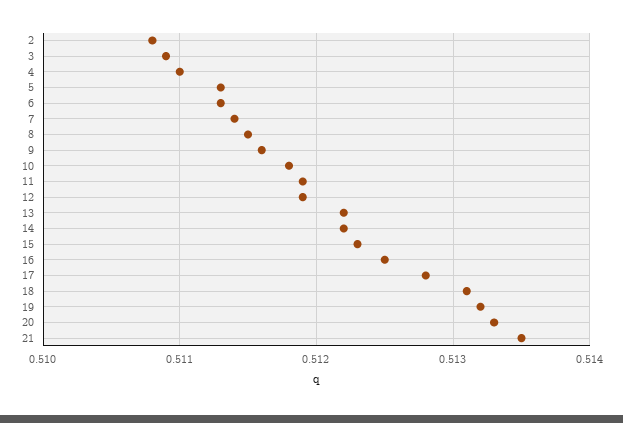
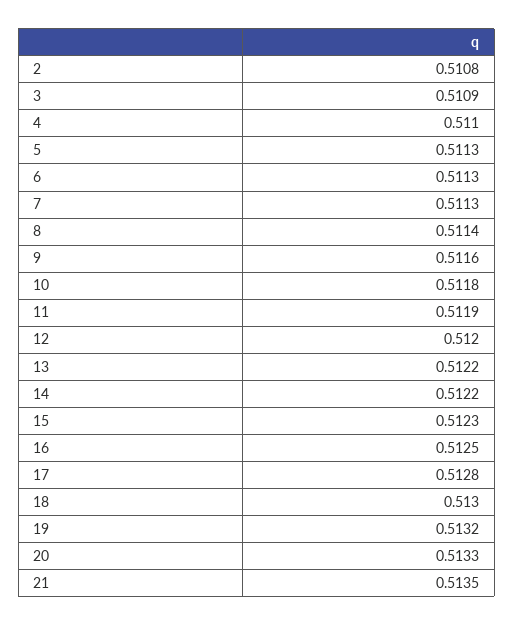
  {
    "2": 0.5108,
    "3": 0.5109,
    "4": 0.511,
    "5": 0.5113,
    "6": 0.5113,
-   "7": 0.5114,
+   "7": 0.5113,
-   "8": 0.5115,
+   "8": 0.5114,
    "9": 0.5116,
    "10": 0.5118,
    "11": 0.5119,
-   "12": 0.5119,
+   "12": 0.512,
    "13": 0.5122,
    "14": 0.5122,
    "15": 0.5123,
    "16": 0.5125,
    "17": 0.5128,
-   "18": 0.5131,
+   "18": 0.513,
    "19": 0.5132,
    "20": 0.5133,
    "21": 0.5135
  }

